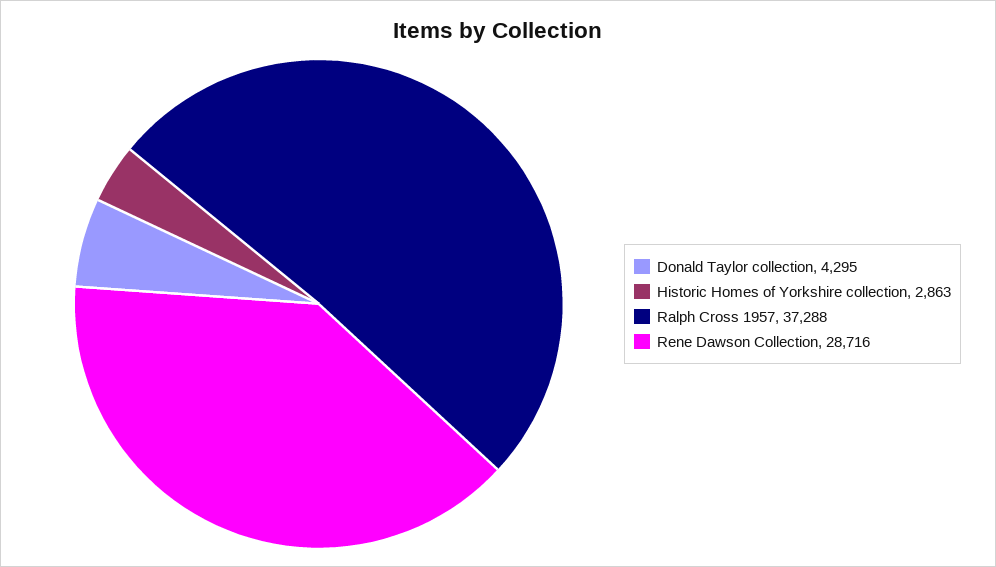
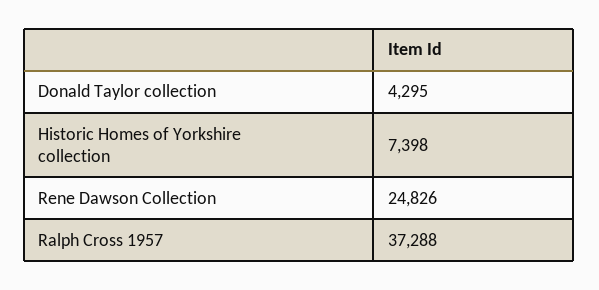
  {
    "Donald Taylor collection": 4295,
-   "Historic Homes of Yorkshire collection": 2863,
+   "Historic Homes of Yorkshire collection": 7398,
    "Ralph Cross 1957": 37288,
-   "Rene Dawson Collection": 28716
+   "Rene Dawson Collection": 24826
  }

